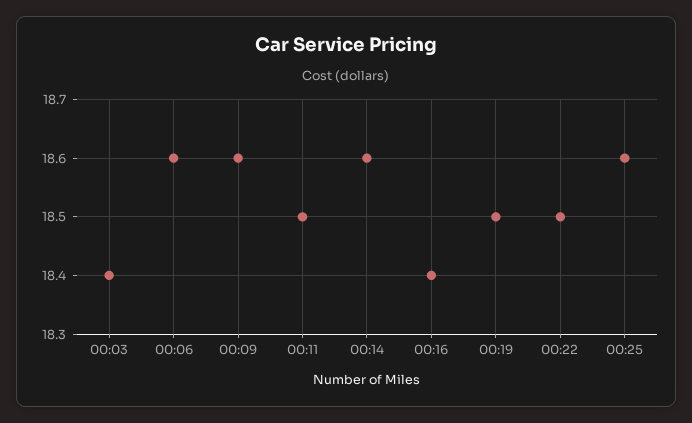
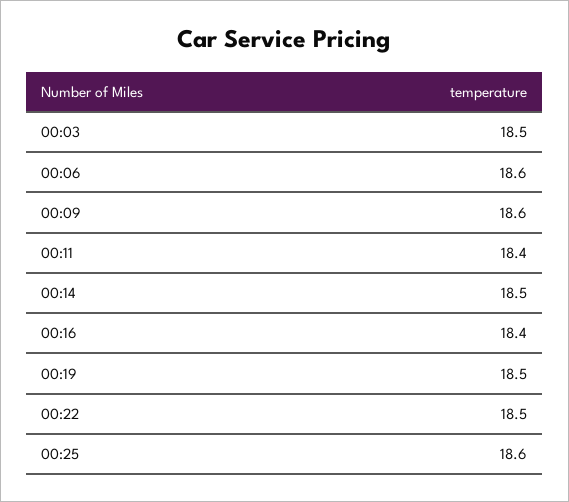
  {
-   "00:03": 18.4,
+   "00:03": 18.5,
    "00:06": 18.6,
    "00:09": 18.6,
-   "00:11": 18.5,
+   "00:11": 18.4,
-   "00:14": 18.6,
+   "00:14": 18.5,
    "00:16": 18.4,
    "00:19": 18.5,
    "00:22": 18.5,
    "00:25": 18.6
  }

